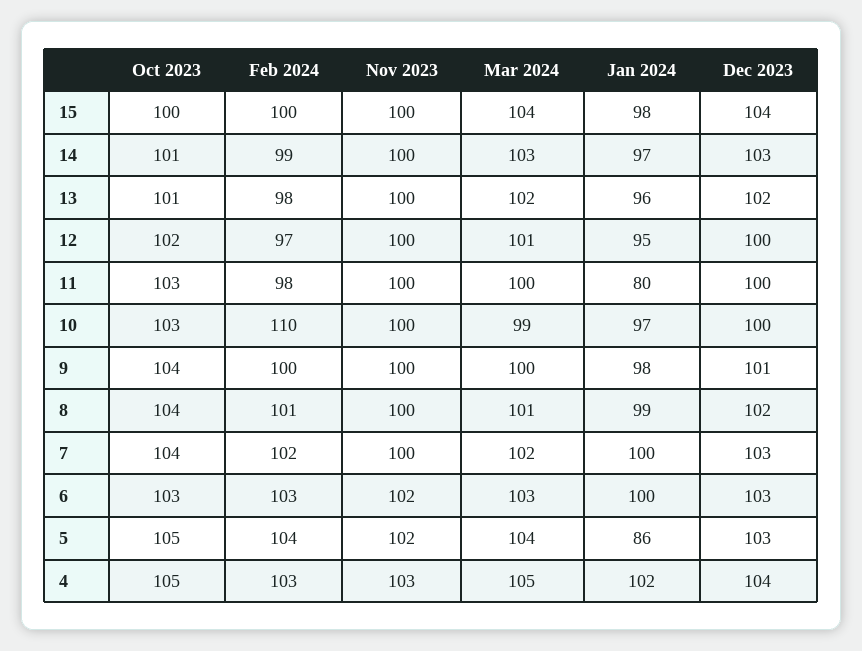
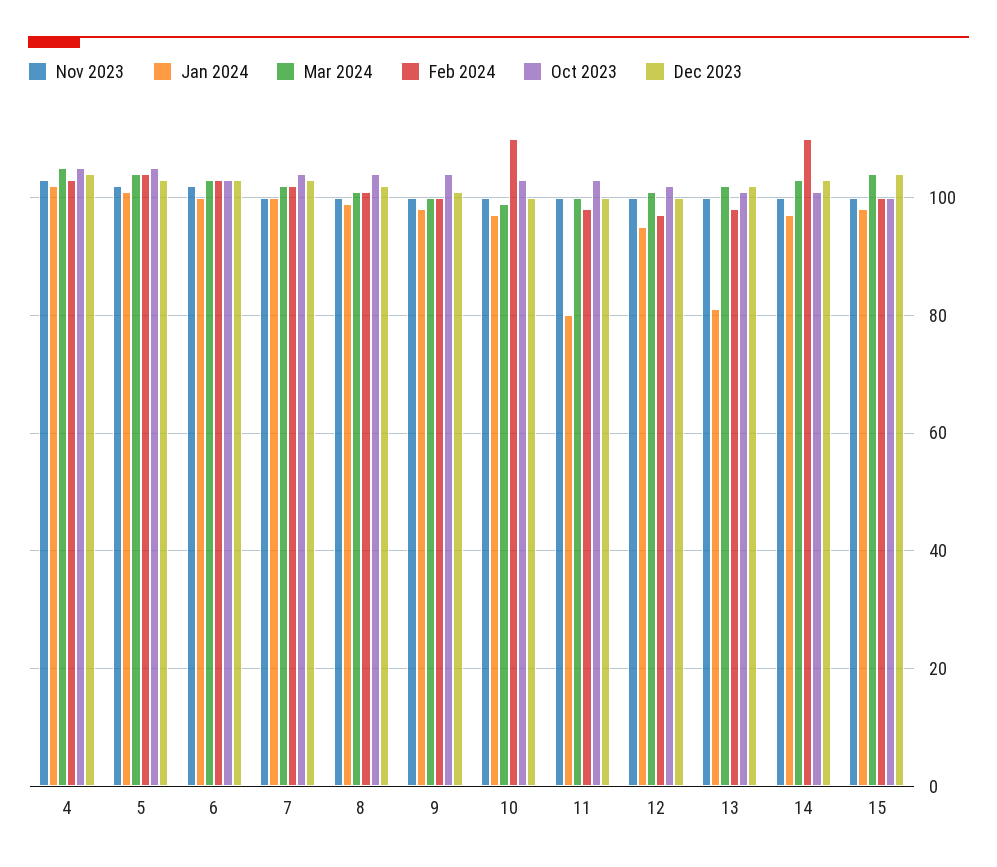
  {
    "Oct 2023": {
      "15": 100,
      "14": 101,
      "13": 101,
      "12": 102,
      "11": 103,
      "10": 103,
      "9": 104,
      "8": 104,
      "7": 104,
      "6": 103,
      "5": 105,
      "4": 105
    },
    "Feb 2024": {
      "15": 100,
-     "14": 99,
+     "14": 110,
      "13": 98,
      "12": 97,
      "11": 98,
      "10": 110,
      "9": 100,
      "8": 101,
      "7": 102,
      "6": 103,
      "5": 104,
      "4": 103
    },
    "Nov 2023": {
      "15": 100,
      "14": 100,
      "13": 100,
      "12": 100,
      "11": 100,
      "10": 100,
      "9": 100,
      "8": 100,
      "7": 100,
      "6": 102,
      "5": 102,
      "4": 103
    },
    "Mar 2024": {
      "15": 104,
      "14": 103,
      "13": 102,
      "12": 101,
      "11": 100,
      "10": 99,
      "9": 100,
      "8": 101,
      "7": 102,
      "6": 103,
      "5": 104,
      "4": 105
    },
    "Jan 2024": {
      "15": 98,
      "14": 97,
-     "13": 96,
+     "13": 80,
      "12": 95,
      "11": 80,
      "10": 97,
      "9": 98,
      "8": 99,
      "7": 100,
      "6": 100,
-     "5": 86,
+     "5": 100,
      "4": 102
    },
    "Dec 2023": {
      "15": 104,
      "14": 103,
      "13": 102,
      "12": 100,
      "11": 100,
      "10": 100,
      "9": 101,
      "8": 102,
      "7": 103,
      "6": 103,
      "5": 103,
      "4": 104
    }
  }

